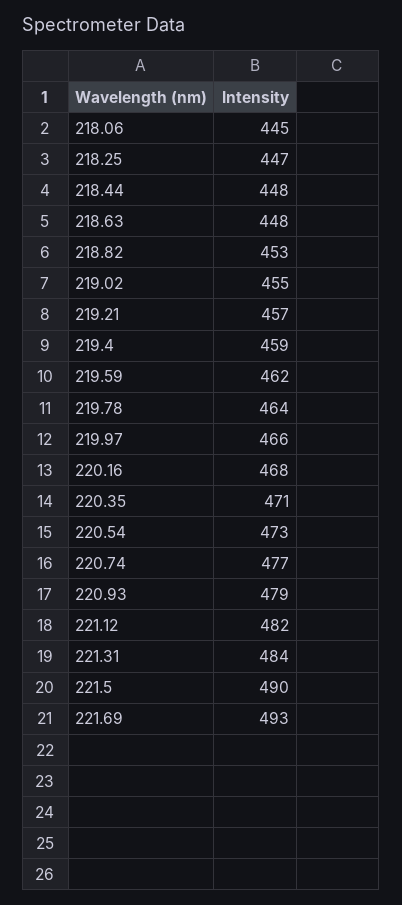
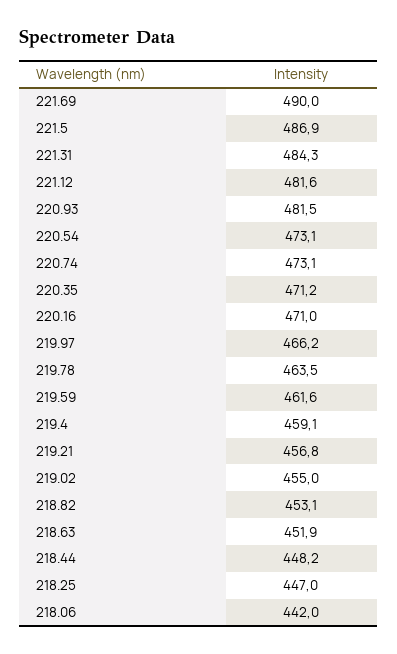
  {
-   "218.06": 445,
+   "218.06": 442,
    "218.25": 447,
    "218.44": 448.2,
-   "218.63": 448,
+   "218.63": 451.9,
    "218.82": 453.1,
    "219.02": 455,
    "219.21": 456.8,
    "219.4": 459.1,
    "219.59": 461.6,
    "219.78": 463.5,
    "219.97": 466.2,
-   "220.16": 468,
+   "220.16": 471,
    "220.35": 471.2,
    "220.54": 473.1,
-   "220.74": 477,
+   "220.74": 473.1,
-   "220.93": 479,
+   "220.93": 481.5,
    "221.12": 481.6,
    "221.31": 484.3,
-   "221.5": 490,
+   "221.5": 486.9,
-   "221.69": 493
+   "221.69": 490
  }

